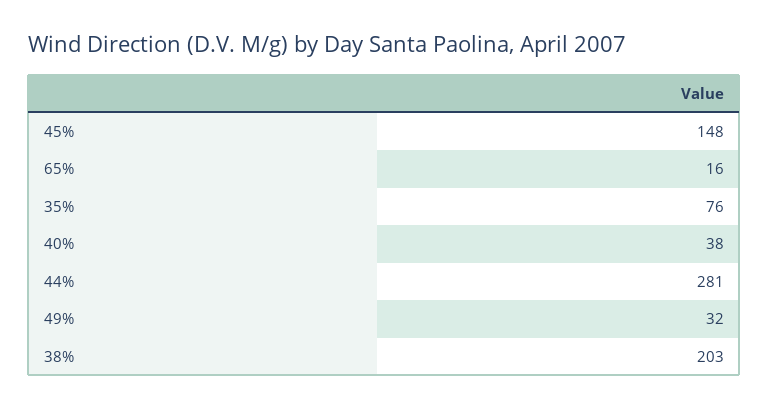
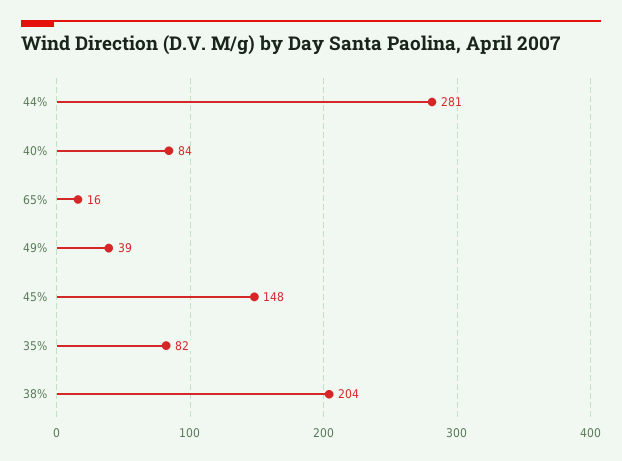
  {
    "45%": 148,
    "65%": 16,
-   "35%": 76,
+   "35%": 82,
-   "40%": 38,
+   "40%": 84,
    "44%": 281,
-   "49%": 32,
+   "49%": 39,
-   "38%": 203
+   "38%": 204
  }

